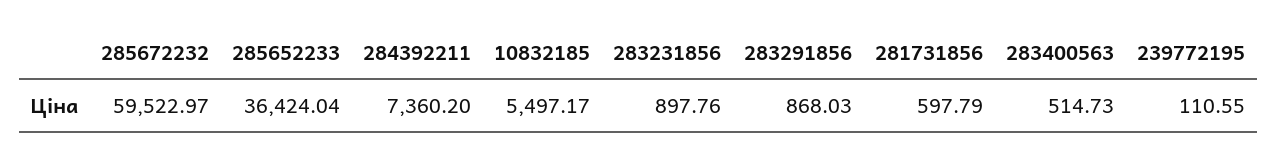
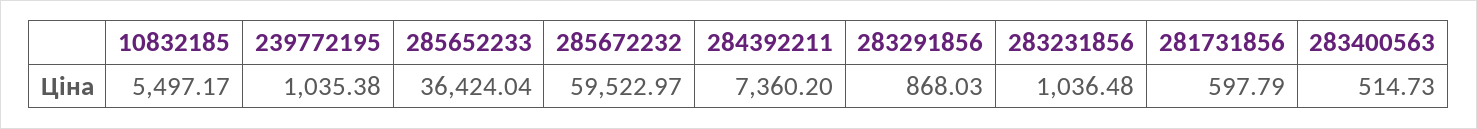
  {
    "285672232": 59522.97,
    "285652233": 36424.04,
    "284392211": 7360.2,
    "10832185": 5497.17,
-   "283231856": 897.76,
+   "283231856": 1036.48,
    "283291856": 868.03,
    "281731856": 597.79,
    "283400563": 514.73,
-   "239772195": 110.55
+   "239772195": 1035.38
  }

